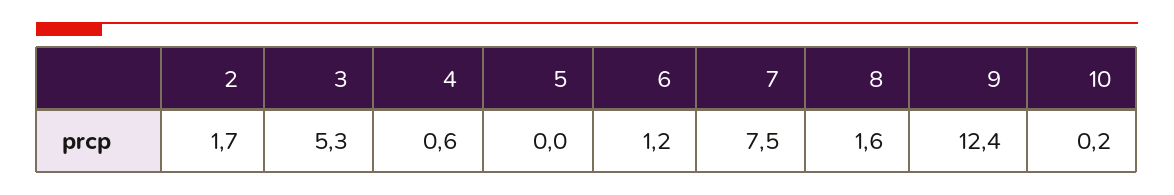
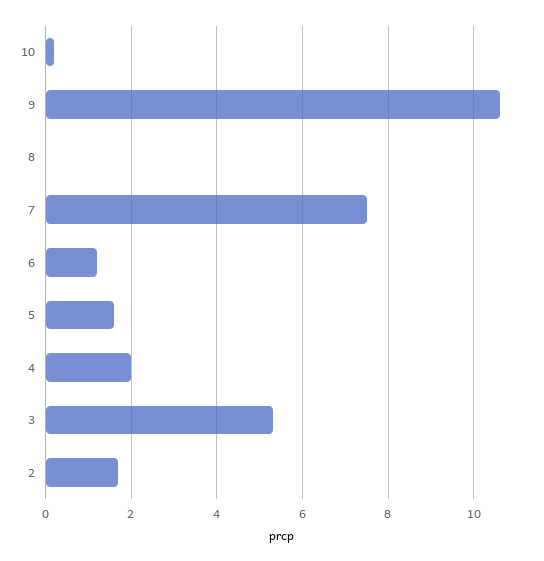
  {
    "2": 1.7,
    "3": 5.3,
-   "4": 0.6,
+   "4": 2,
-   "5": 0,
+   "5": 1.5,
    "6": 1.2,
    "7": 7.5,
-   "8": 1.6,
+   "8": 0,
-   "9": 12.4,
+   "9": 10.5,
    "10": 0.2
  }

